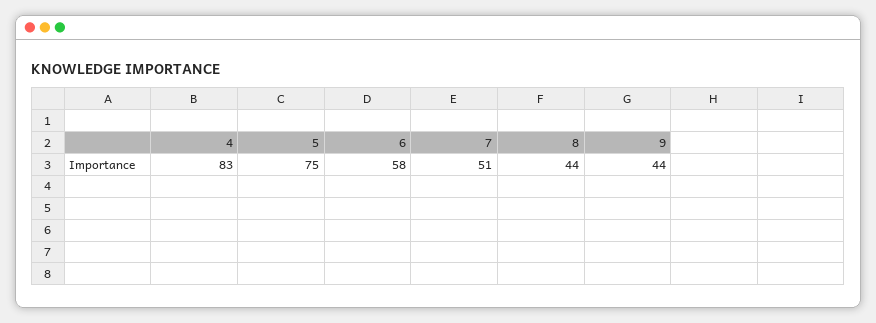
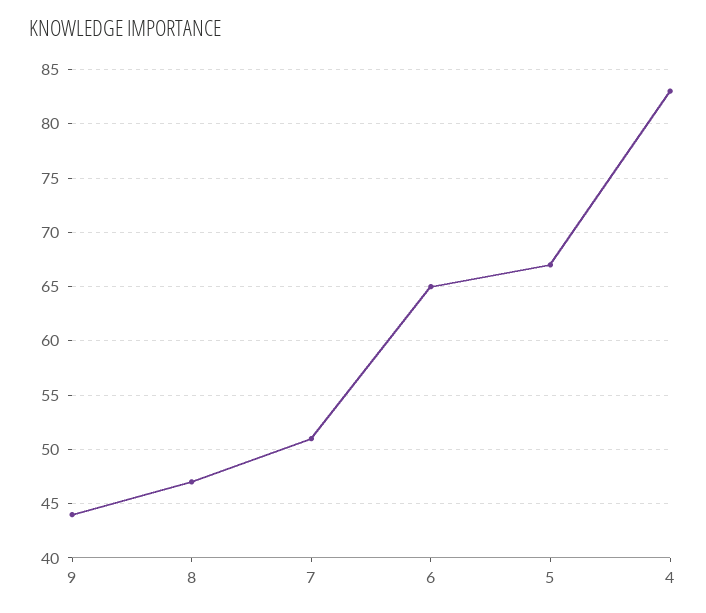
  {
    "4": 83,
-   "5": 75,
+   "5": 67,
-   "6": 58,
+   "6": 65,
    "7": 51,
-   "8": 44,
+   "8": 47,
    "9": 44
  }

